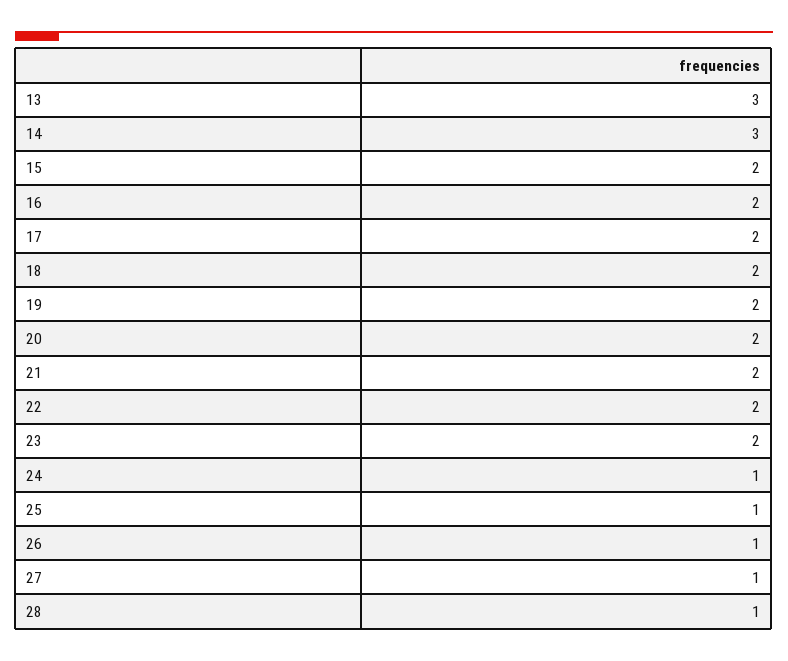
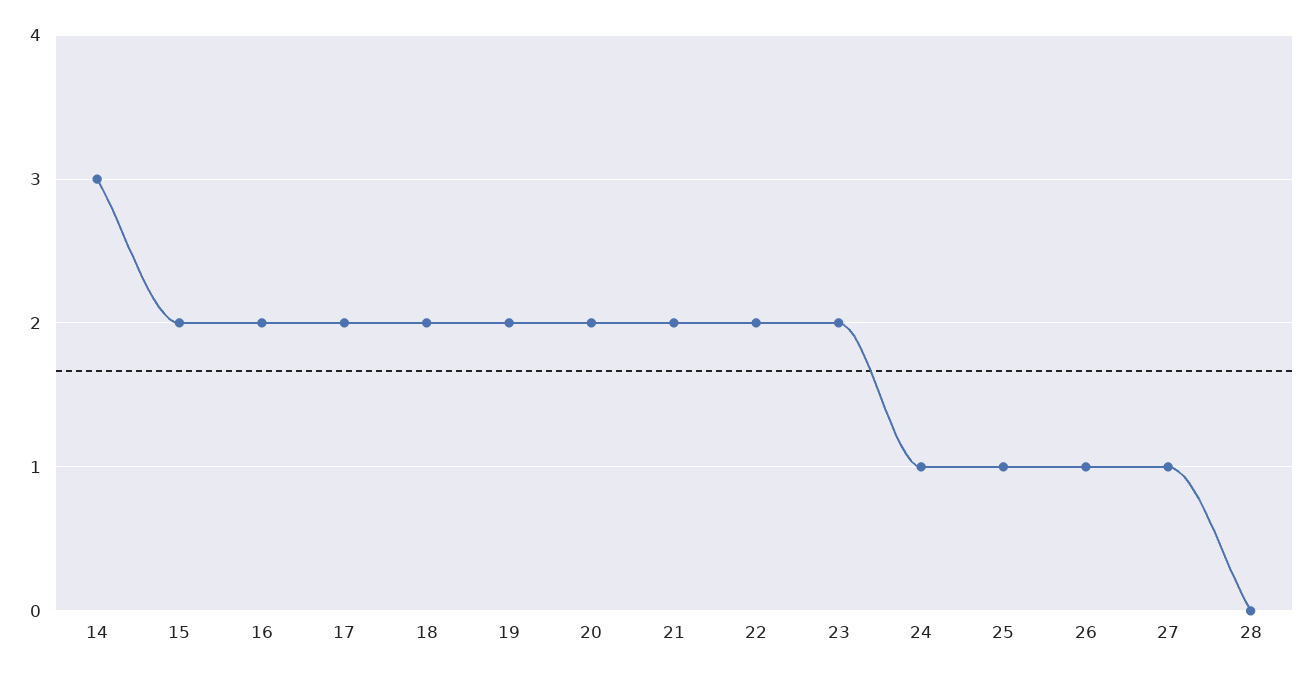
  {
-   "13": 3,
    "14": 3,
    "15": 2,
    "16": 2,
    "17": 2,
    "18": 2,
    "19": 2,
    "20": 2,
    "21": 2,
    "22": 2,
    "23": 2,
    "24": 1,
    "25": 1,
    "26": 1,
    "27": 1,
-   "28": 1
+   "28": 0
  }

